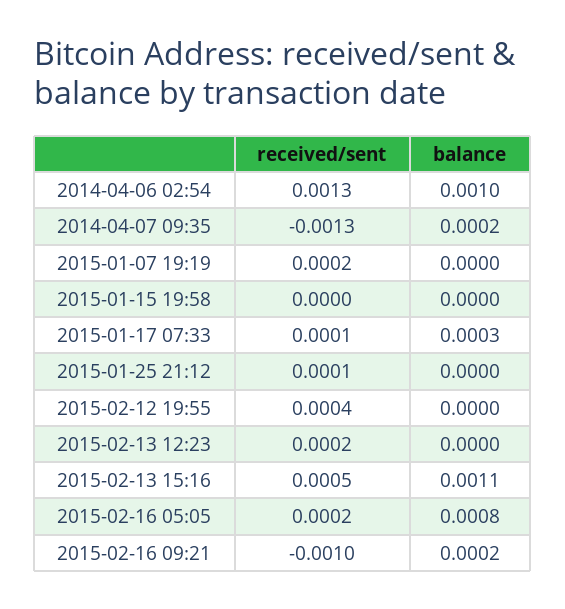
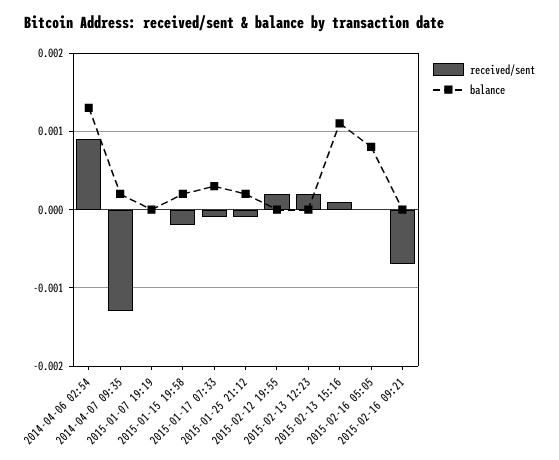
  {
    "received/sent": {
-     "2014-04-06 02:54": 0.0013,
+     "2014-04-06 02:54": 0.0009,
      "2014-04-07 09:35": -0.0013,
-     "2015-01-07 19:19": 0.0002,
+     "2015-01-07 19:19": 0,
-     "2015-01-15 19:58": 0,
+     "2015-01-15 19:58": -0.0002,
-     "2015-01-17 07:33": 0.0001,
+     "2015-01-17 07:33": -0.0001,
-     "2015-01-25 21:12": 0.0001,
+     "2015-01-25 21:12": -0.0001,
-     "2015-02-12 19:55": 0.0004,
+     "2015-02-12 19:55": 0.0002,
      "2015-02-13 12:23": 0.0002,
-     "2015-02-13 15:16": 0.0005,
+     "2015-02-13 15:16": 0.0001,
-     "2015-02-16 05:05": 0.0002,
+     "2015-02-16 05:05": 0,
-     "2015-02-16 09:21": -0.001
+     "2015-02-16 09:21": -0.0007
    },
    "balance": {
-     "2014-04-06 02:54": 0.001,
+     "2014-04-06 02:54": 0.0013,
      "2014-04-07 09:35": 0.0002,
      "2015-01-07 19:19": 0,
-     "2015-01-15 19:58": 0,
+     "2015-01-15 19:58": 0.0002,
      "2015-01-17 07:33": 0.0003,
-     "2015-01-25 21:12": 0,
+     "2015-01-25 21:12": 0.0002,
      "2015-02-12 19:55": 0,
      "2015-02-13 12:23": 0,
      "2015-02-13 15:16": 0.0011,
      "2015-02-16 05:05": 0.0008,
-     "2015-02-16 09:21": 0.0002
+     "2015-02-16 09:21": 0
    }
  }

